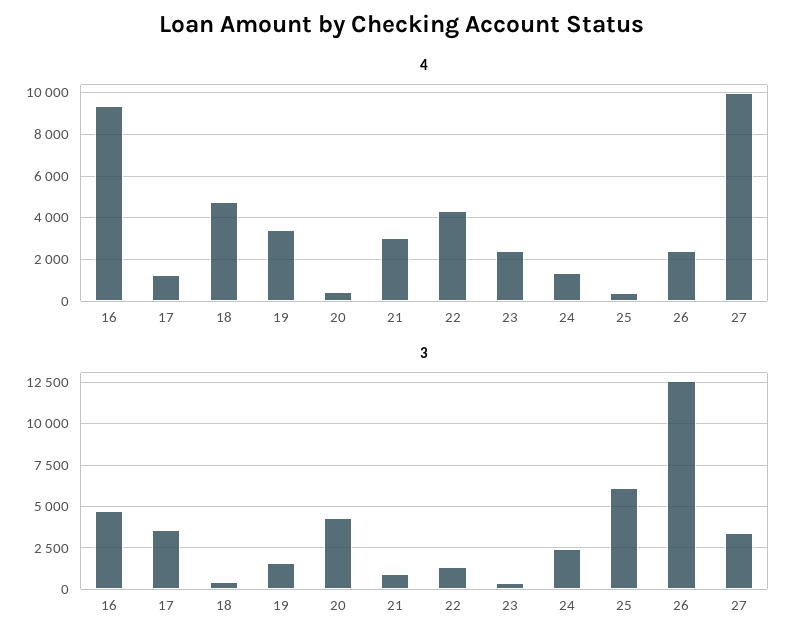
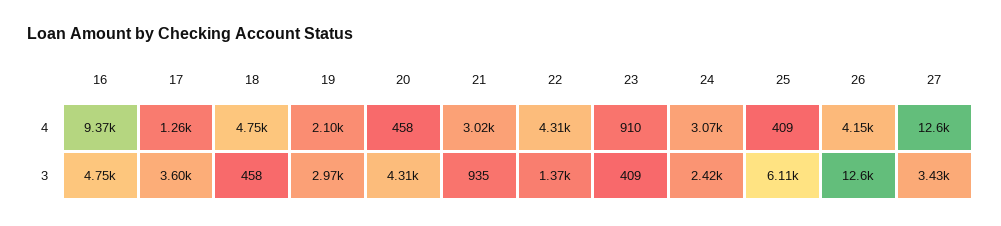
  {
    "4": {
      "16": 9370,
      "17": 1260,
      "18": 4750,
-     "19": 3500,
+     "19": 2100,
      "20": 458,
      "21": 3020,
      "22": 4310,
-     "23": 2500,
+     "23": 910,
-     "24": 1500,
+     "24": 3070,
      "25": 409,
-     "26": 2500,
+     "26": 4150,
-     "27": 10000
+     "27": 12600
    },
    "3": {
      "16": 4750,
      "17": 3600,
      "18": 458,
-     "19": 1500,
+     "19": 2970,
      "20": 4310,
      "21": 935,
      "22": 1370,
      "23": 409,
      "24": 2420,
      "25": 6110,
      "26": 12600,
      "27": 3430
    }
  }

